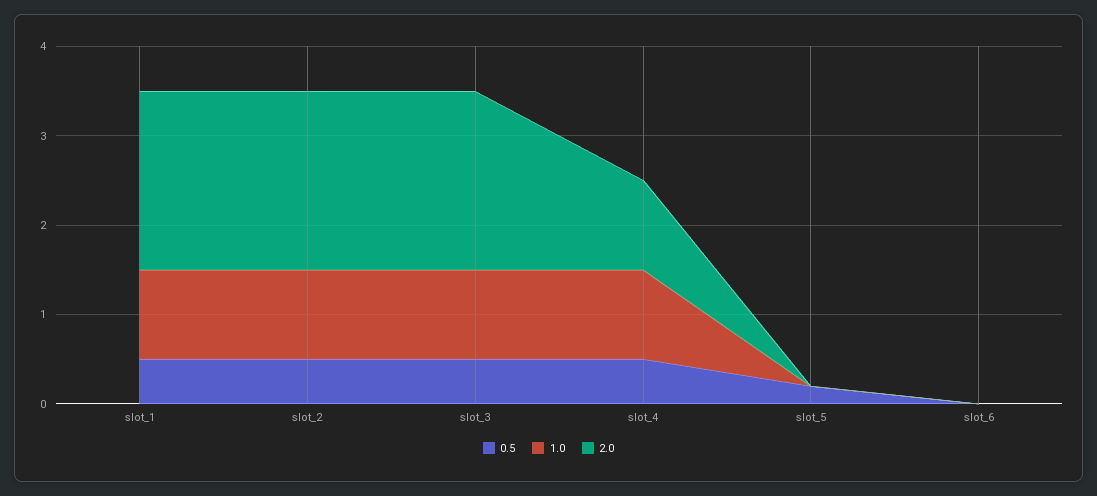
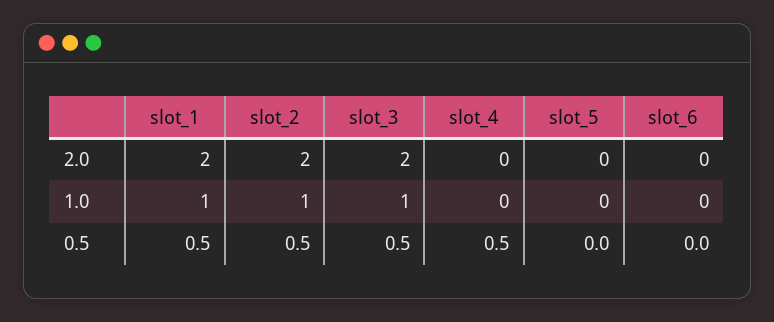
  {
    "0.5": {
      "slot_1": 0.5,
      "slot_2": 0.5,
      "slot_3": 0.5,
      "slot_4": 0.5,
-     "slot_5": 0.2,
+     "slot_5": 0,
      "slot_6": 0
    },
    "1.0": {
      "slot_1": 1,
      "slot_2": 1,
      "slot_3": 1,
-     "slot_4": 1,
+     "slot_4": 0,
      "slot_5": 0,
      "slot_6": 0
    },
    "2.0": {
      "slot_1": 2,
      "slot_2": 2,
      "slot_3": 2,
-     "slot_4": 1,
+     "slot_4": 0,
      "slot_5": 0,
      "slot_6": 0
    }
  }

